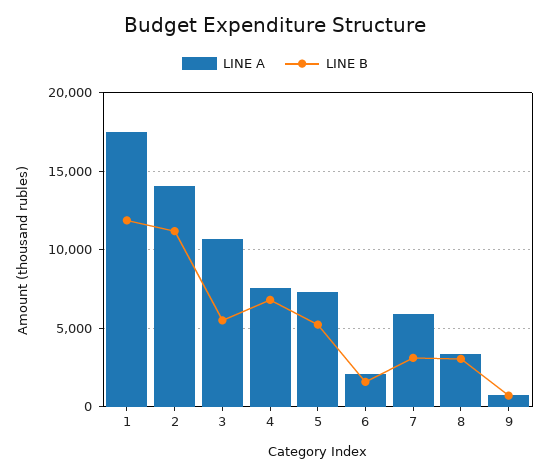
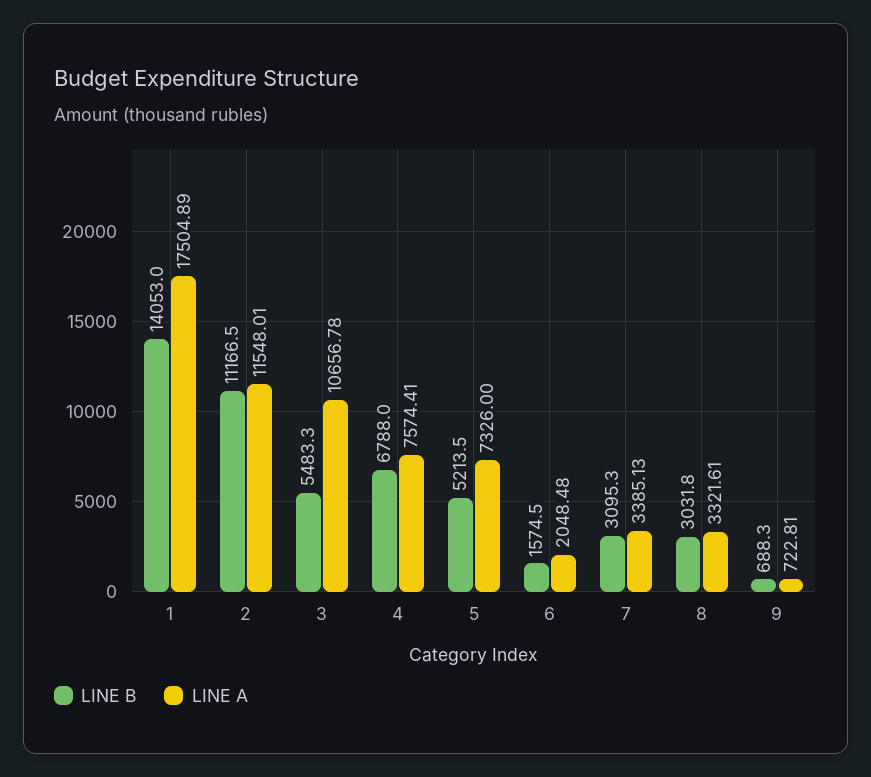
  {
    "LINE A": {
      "1": 17504.89,
-     "2": 14000,
+     "2": 11548.01,
      "3": 10656.78,
      "4": 7574.41,
      "5": 7326,
      "6": 2048.48,
-     "7": 6000,
+     "7": 3385.13,
      "8": 3321.61,
      "9": 722.81
    },
    "LINE B": {
-     "1": 12000,
+     "1": 14053,
      "2": 11166.5,
      "3": 5483.3,
      "4": 6788,
      "5": 5213.5,
      "6": 1574.5,
      "7": 3095.3,
      "8": 3031.8,
      "9": 688.3
    }
  }

